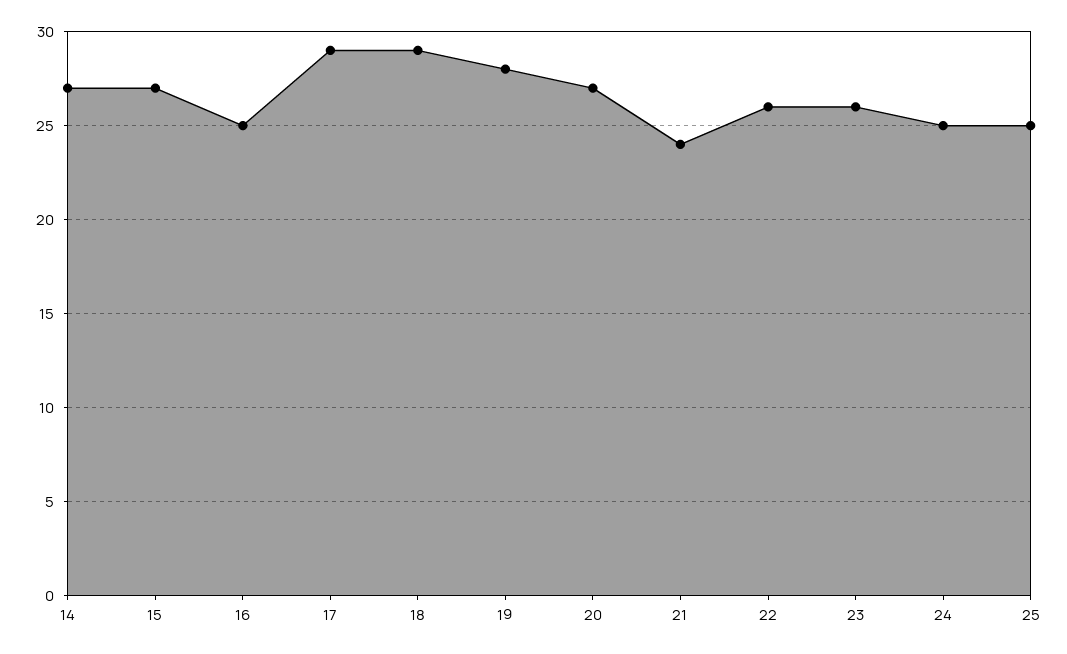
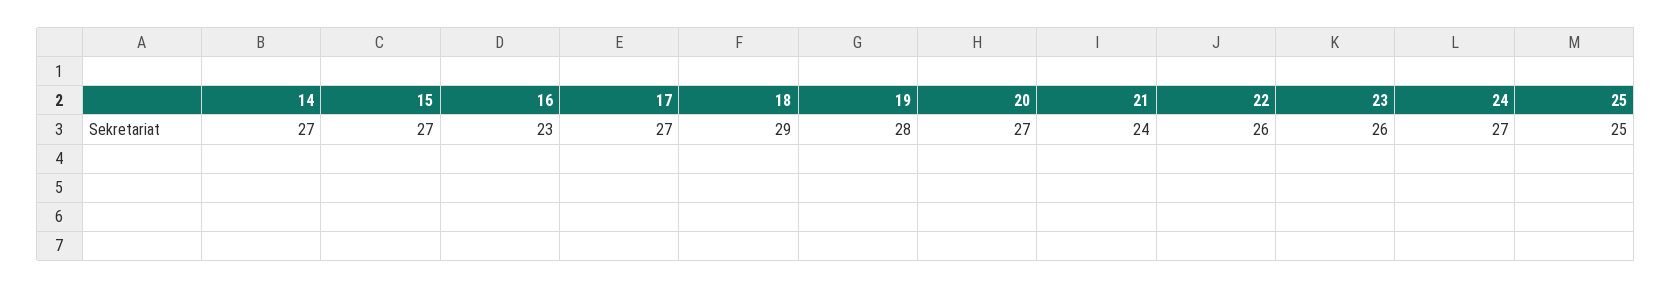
  {
    "14": 27,
    "15": 27,
-   "16": 25,
+   "16": 23,
-   "17": 29,
+   "17": 27,
    "18": 29,
    "19": 28,
    "20": 27,
    "21": 24,
    "22": 26,
    "23": 26,
-   "24": 25,
+   "24": 27,
    "25": 25
  }

